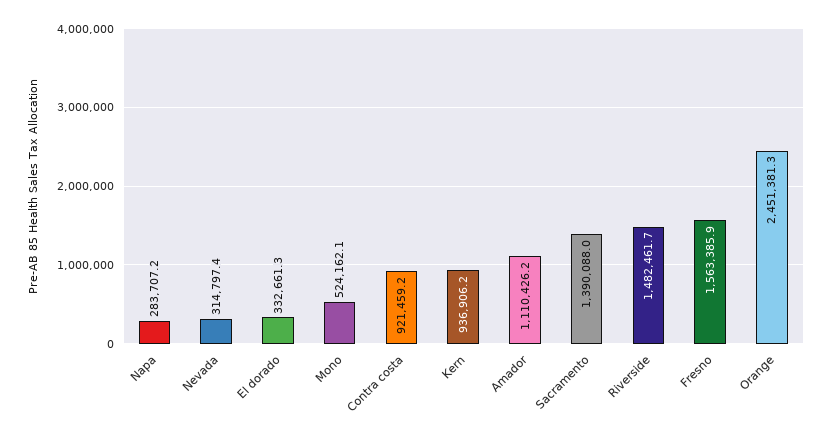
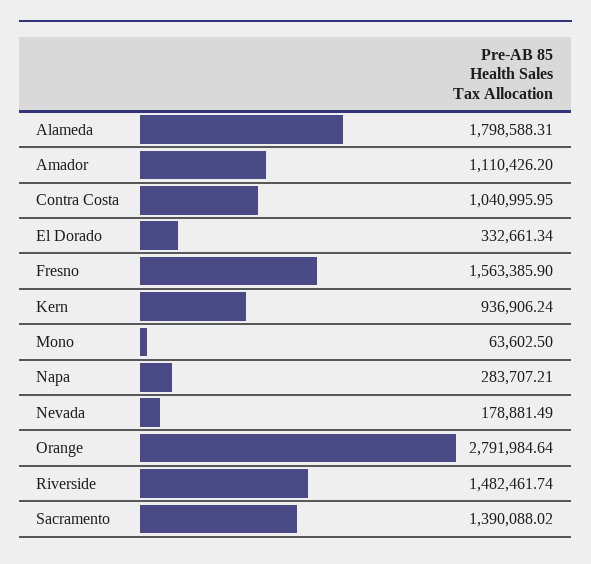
  {
    "Napa": 283707.21,
-   "Nevada": 314797.4,
+   "Nevada": 178881.49,
    "El dorado": 332661.34,
-   "Mono": 524162.1,
+   "Mono": 63602.5,
-   "Contra costa": 921459.2,
+   "Contra costa": 1040995.95,
    "Kern": 936906.24,
    "Amador": 1110426.2,
    "Sacramento": 1390088.02,
    "Riverside": 1482461.74,
    "Fresno": 1563385.9,
-   "Orange": 2451381.3
+   "Orange": 2791984.64,
+   "Alameda": 1798588.31
  }

